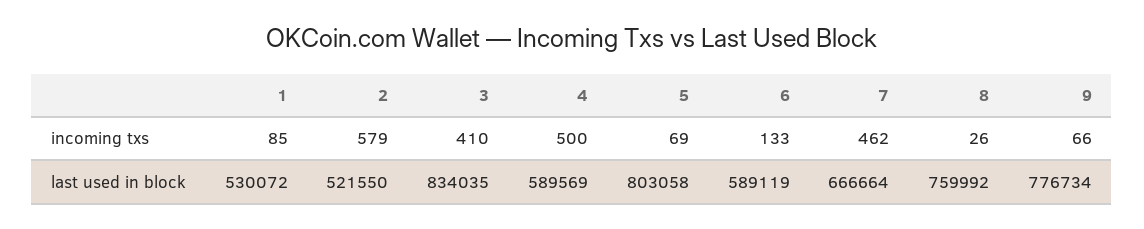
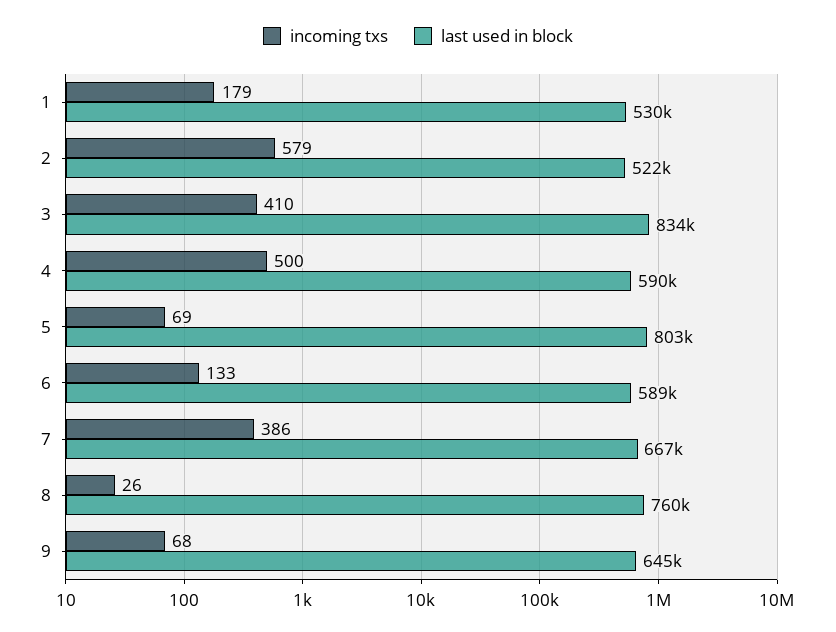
  {
    "incoming txs": {
-     "1": 85,
+     "1": 179,
      "2": 579,
      "3": 410,
      "4": 500,
      "5": 69,
      "6": 133,
-     "7": 462,
+     "7": 386,
      "8": 26,
-     "9": 66
+     "9": 68
    },
    "last used in block": {
      "1": 530072,
      "2": 521550,
      "3": 834035,
      "4": 589569,
      "5": 803058,
      "6": 589119,
      "7": 666664,
      "8": 759992,
-     "9": 776734
+     "9": 645000
    }
  }

